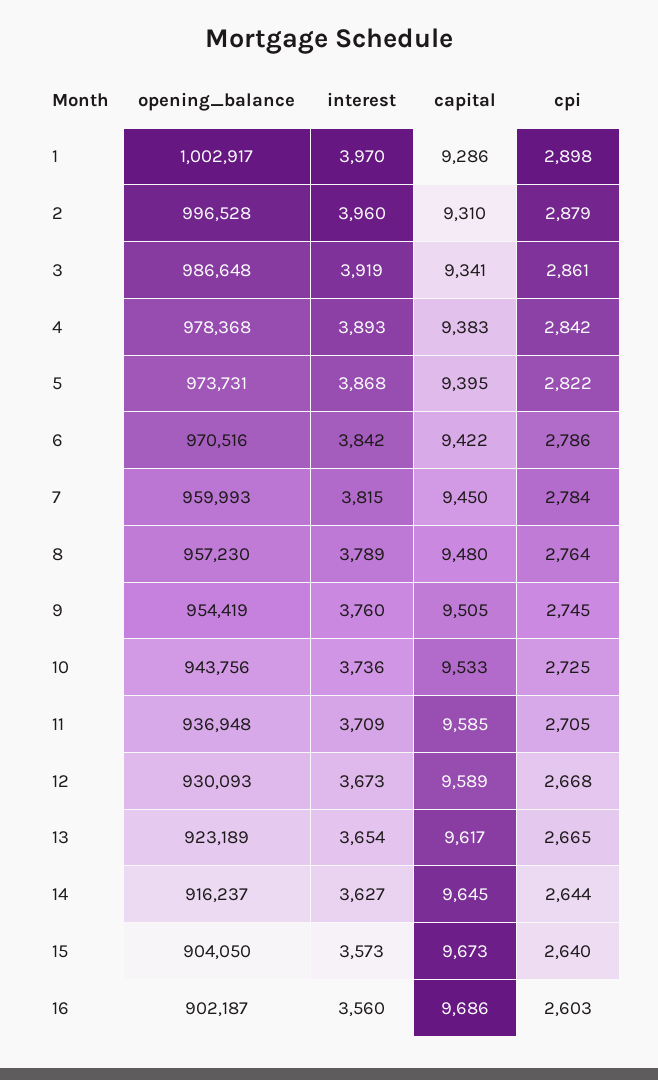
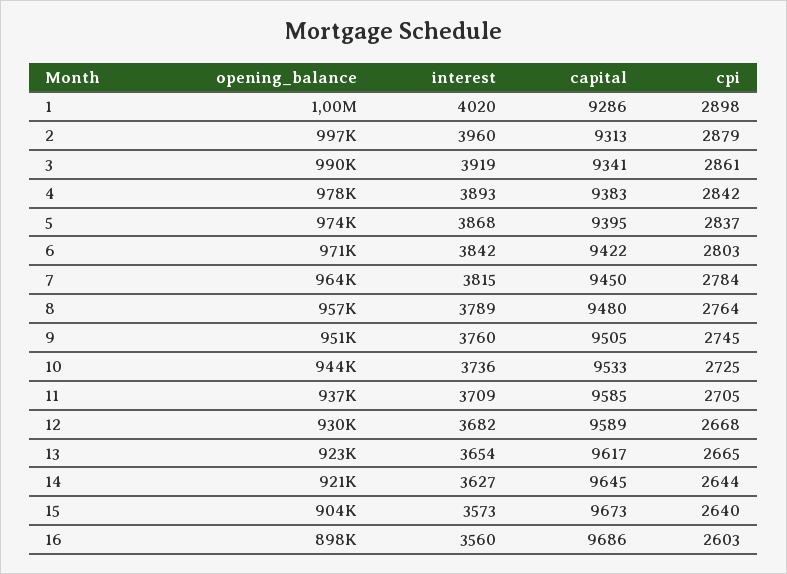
  {
    "opening_balance": {
      "1": 1002917,
      "2": 996528,
-     "3": 986648,
+     "3": 990000,
      "4": 978368,
      "5": 973731,
      "6": 970516,
-     "7": 959993,
+     "7": 964000,
      "8": 957230,
-     "9": 954419,
+     "9": 951000,
      "10": 943756,
      "11": 936948,
      "12": 930093,
      "13": 923189,
-     "14": 916237,
+     "14": 921000,
      "15": 904050,
-     "16": 902187
+     "16": 898000
    },
    "interest": {
-     "1": 3970,
+     "1": 4020,
      "2": 3960,
      "3": 3919,
      "4": 3893,
      "5": 3868,
      "6": 3842,
      "7": 3815,
      "8": 3789,
      "9": 3760,
      "10": 3736,
      "11": 3709,
-     "12": 3673,
+     "12": 3682,
      "13": 3654,
      "14": 3627,
      "15": 3573,
      "16": 3560
    },
    "capital": {
      "1": 9286,
-     "2": 9310,
+     "2": 9313,
      "3": 9341,
      "4": 9383,
      "5": 9395,
      "6": 9422,
      "7": 9450,
      "8": 9480,
      "9": 9505,
      "10": 9533,
      "11": 9585,
      "12": 9589,
      "13": 9617,
      "14": 9645,
      "15": 9673,
      "16": 9686
    },
    "cpi": {
      "1": 2898,
      "2": 2879,
      "3": 2861,
      "4": 2842,
-     "5": 2822,
+     "5": 2837,
-     "6": 2786,
+     "6": 2803,
      "7": 2784,
      "8": 2764,
      "9": 2745,
      "10": 2725,
      "11": 2705,
      "12": 2668,
      "13": 2665,
      "14": 2644,
      "15": 2640,
      "16": 2603
    }
  }

